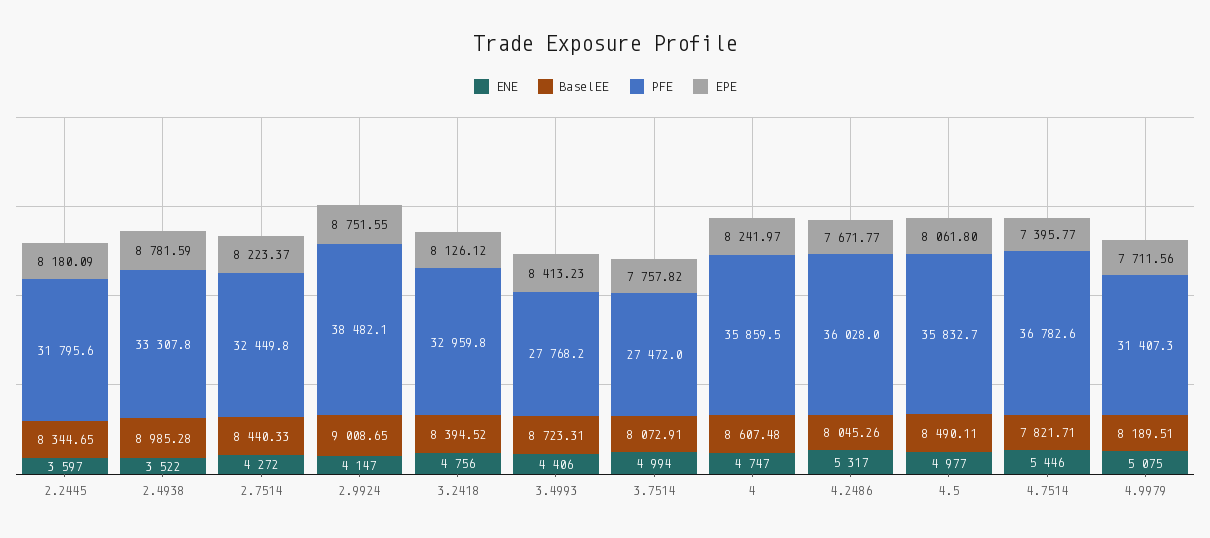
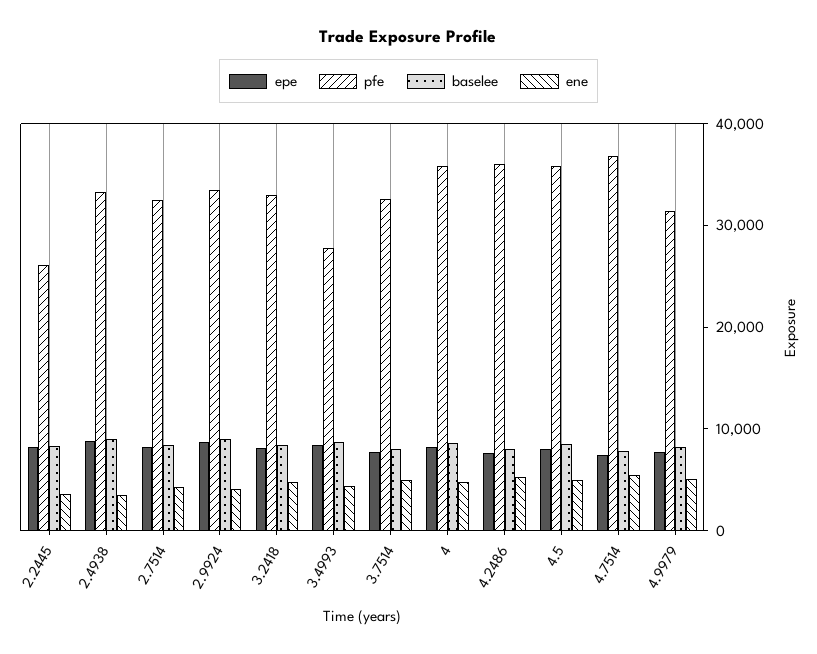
  {
    "ENE": {
      "2.2445": 3597,
      "2.4938": 3522,
      "2.7514": 4272,
      "2.9924": 4147,
      "3.2418": 4756,
      "3.4993": 4406,
      "3.7514": 4994,
      "4": 4747,
      "4.2486": 5317,
      "4.5": 4977,
      "4.7514": 5446,
      "4.9979": 5075
    },
    "BaselEE": {
      "2.2445": 8344.65,
      "2.4938": 8985.28,
      "2.7514": 8440.33,
      "2.9924": 9008.65,
      "3.2418": 8394.52,
      "3.4993": 8723.31,
      "3.7514": 8072.91,
      "4": 8607.48,
      "4.2486": 8045.26,
      "4.5": 8490.11,
      "4.7514": 7821.71,
      "4.9979": 8189.51
    },
    "PFE": {
-     "2.2445": 31795.6,
+     "2.2445": 26000,
      "2.4938": 33307.8,
      "2.7514": 32449.8,
-     "2.9924": 38482.1,
+     "2.9924": 34000,
      "3.2418": 32959.8,
      "3.4993": 27768.2,
-     "3.7514": 27472,
+     "3.7514": 32000,
      "4": 35859.5,
      "4.2486": 36028,
      "4.5": 35832.7,
      "4.7514": 36782.6,
      "4.9979": 31407.3
    },
    "EPE": {
      "2.2445": 8180.09,
      "2.4938": 8781.59,
      "2.7514": 8223.37,
      "2.9924": 8751.55,
      "3.2418": 8126.12,
      "3.4993": 8413.23,
      "3.7514": 7757.82,
      "4": 8241.97,
      "4.2486": 7671.77,
      "4.5": 8061.8,
      "4.7514": 7395.77,
      "4.9979": 7711.56
    }
  }

